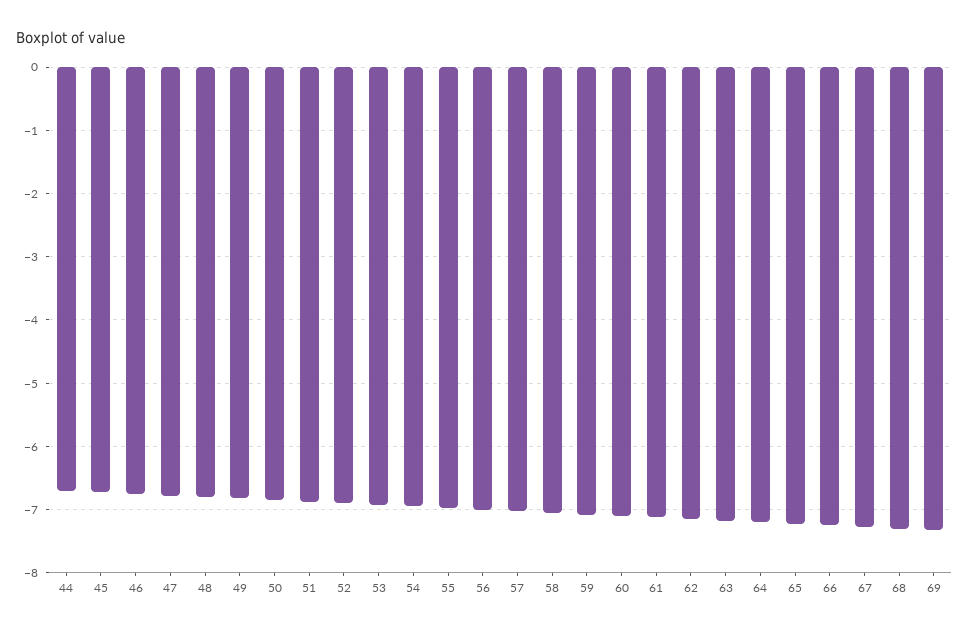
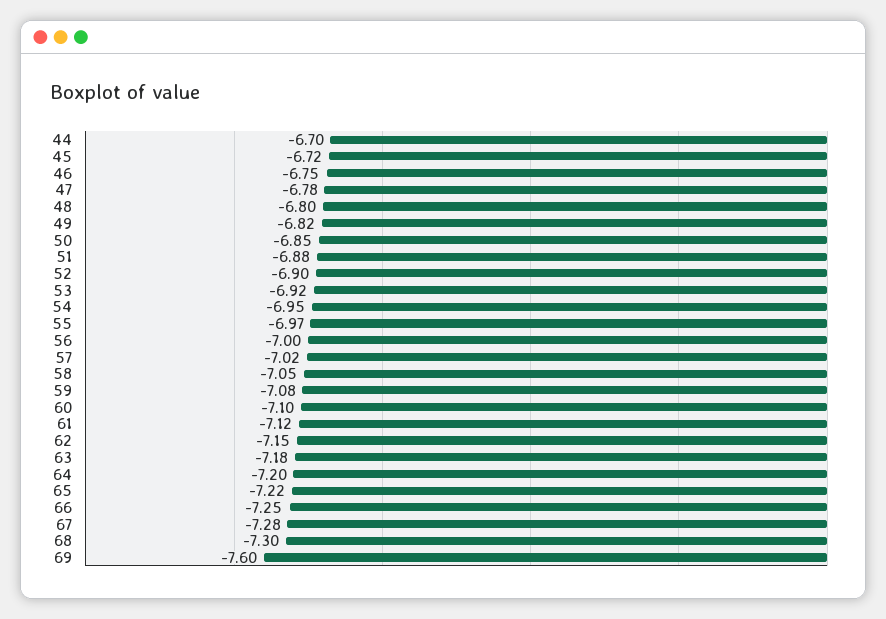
  {
    "44": -6.7,
    "45": -6.72,
    "46": -6.75,
    "47": -6.78,
    "48": -6.8,
    "49": -6.82,
    "50": -6.85,
    "51": -6.88,
    "52": -6.9,
    "53": -6.92,
    "54": -6.95,
    "55": -6.97,
    "56": -7,
    "57": -7.02,
    "58": -7.05,
    "59": -7.08,
    "60": -7.1,
    "61": -7.12,
    "62": -7.15,
    "63": -7.18,
    "64": -7.2,
    "65": -7.22,
    "66": -7.25,
    "67": -7.28,
    "68": -7.3,
-   "69": -7.3
+   "69": -7.6
  }

